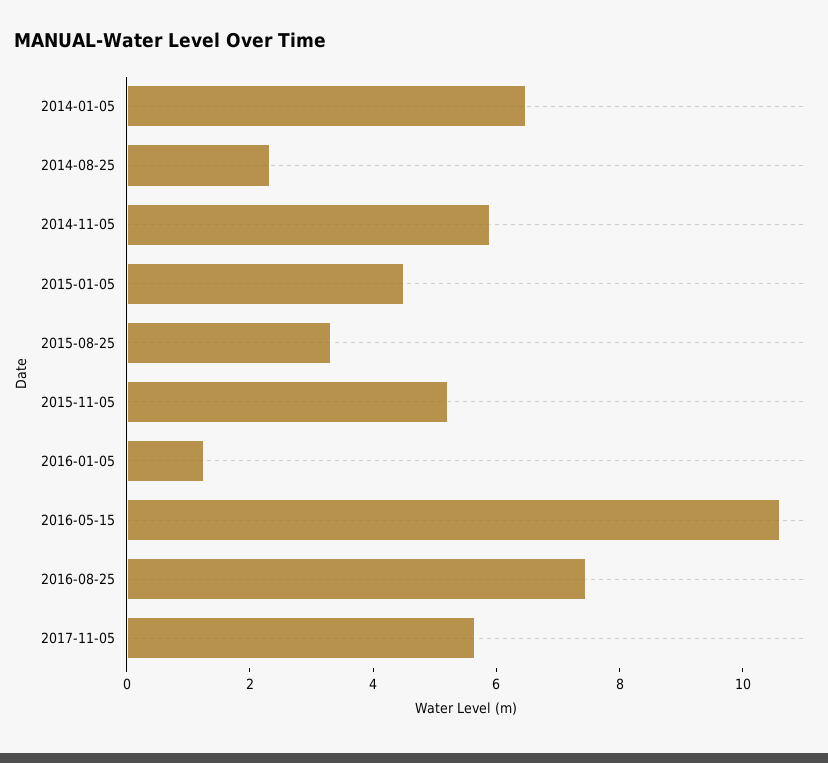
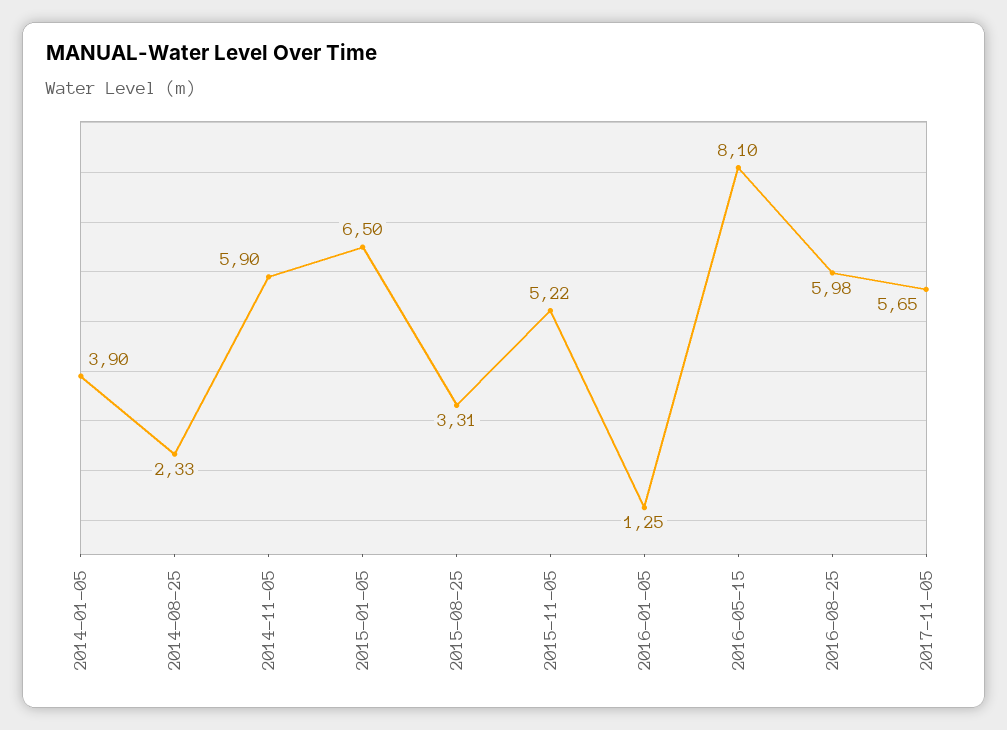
  {
-   "2014-01-05": 6.5,
+   "2014-01-05": 3.9,
    "2014-08-25": 2.33,
    "2014-11-05": 5.9,
-   "2015-01-05": 4.5,
+   "2015-01-05": 6.5,
    "2015-08-25": 3.31,
    "2015-11-05": 5.22,
    "2016-01-05": 1.25,
-   "2016-05-15": 10.5,
+   "2016-05-15": 8.1,
-   "2016-08-25": 7.5,
+   "2016-08-25": 5.98,
    "2017-11-05": 5.65
  }

